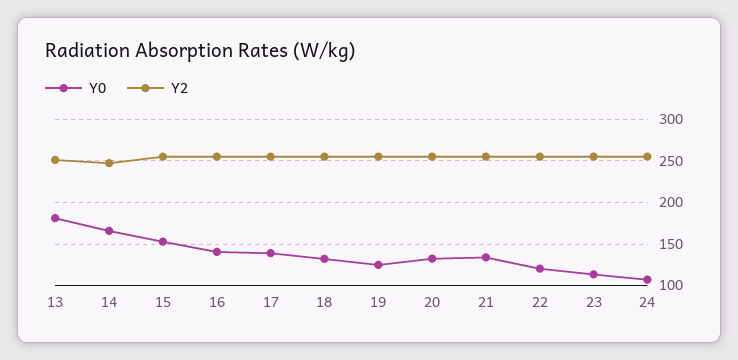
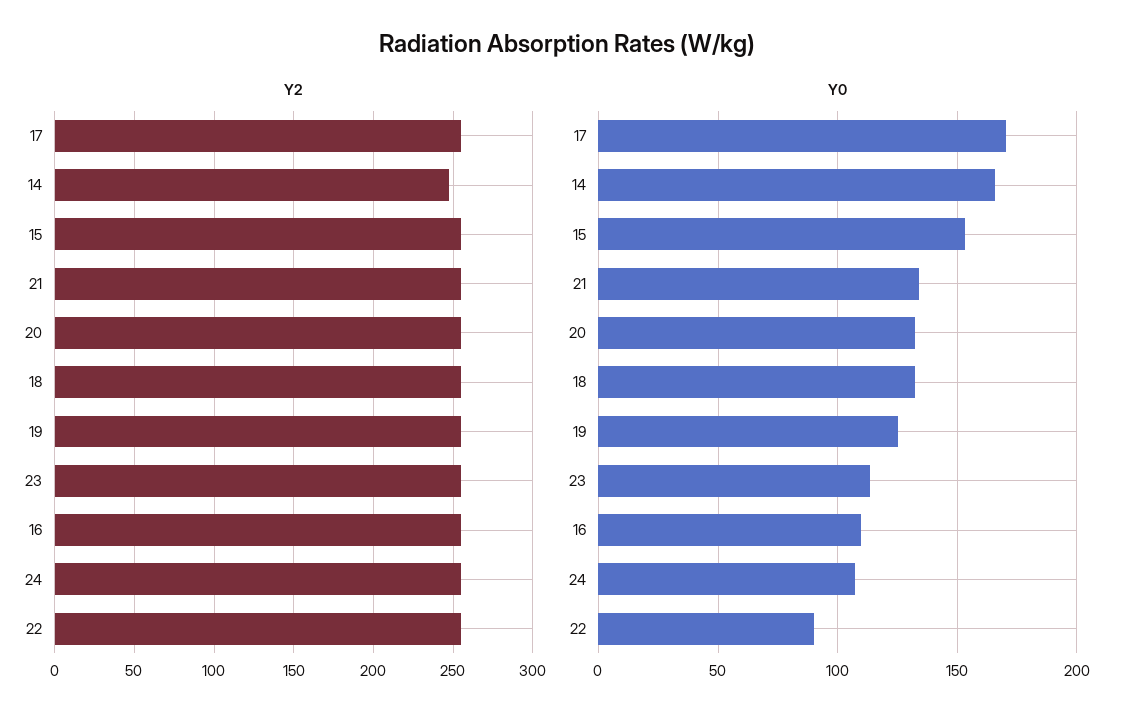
  {
    "Y0": {
-     "13": 180,
      "14": 165,
      "15": 155,
-     "16": 140,
+     "16": 110,
-     "17": 140,
+     "17": 170,
      "18": 130,
      "19": 125,
      "20": 135,
      "21": 135,
-     "22": 120,
+     "22": 90,
      "23": 115,
      "24": 105
    },
    "Y2": {
-     "13": 250,
      "14": 245,
      "15": 255,
      "16": 255,
      "17": 255,
      "18": 255,
      "19": 255,
      "20": 255,
      "21": 255,
      "22": 255,
      "23": 255,
      "24": 255
    }
  }

